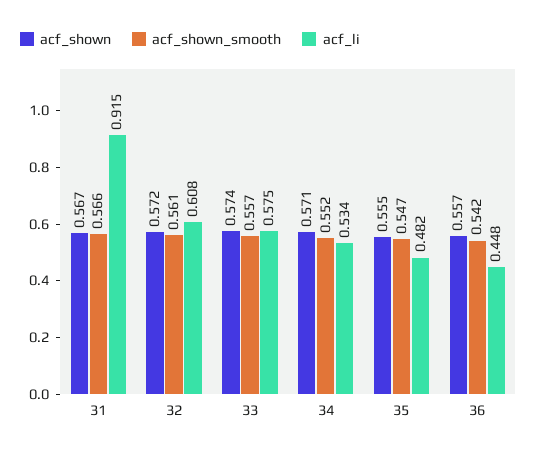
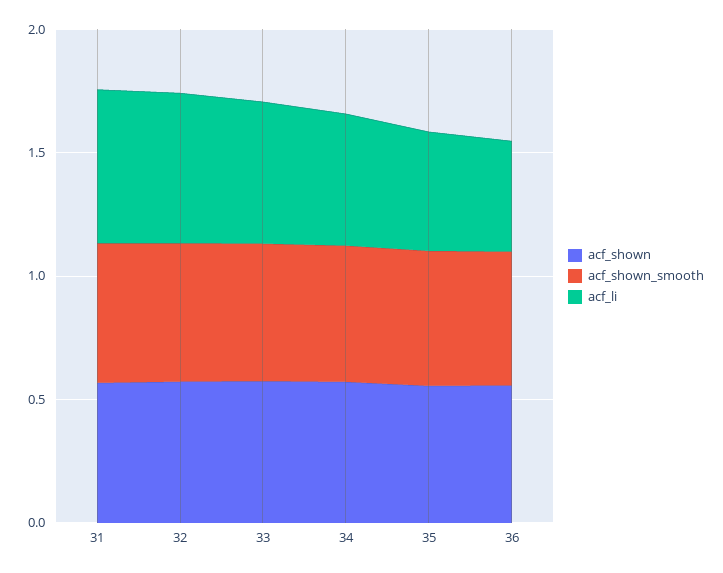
  {
    "acf_shown": {
      "31": 0.567,
      "32": 0.572,
      "33": 0.574,
      "34": 0.571,
      "35": 0.555,
      "36": 0.557
    },
    "acf_shown_smooth": {
      "31": 0.566,
      "32": 0.561,
      "33": 0.557,
      "34": 0.552,
      "35": 0.547,
      "36": 0.542
    },
    "acf_li": {
-     "31": 0.915,
+     "31": 0.6,
      "32": 0.608,
      "33": 0.575,
      "34": 0.534,
      "35": 0.482,
      "36": 0.448
    }
  }

